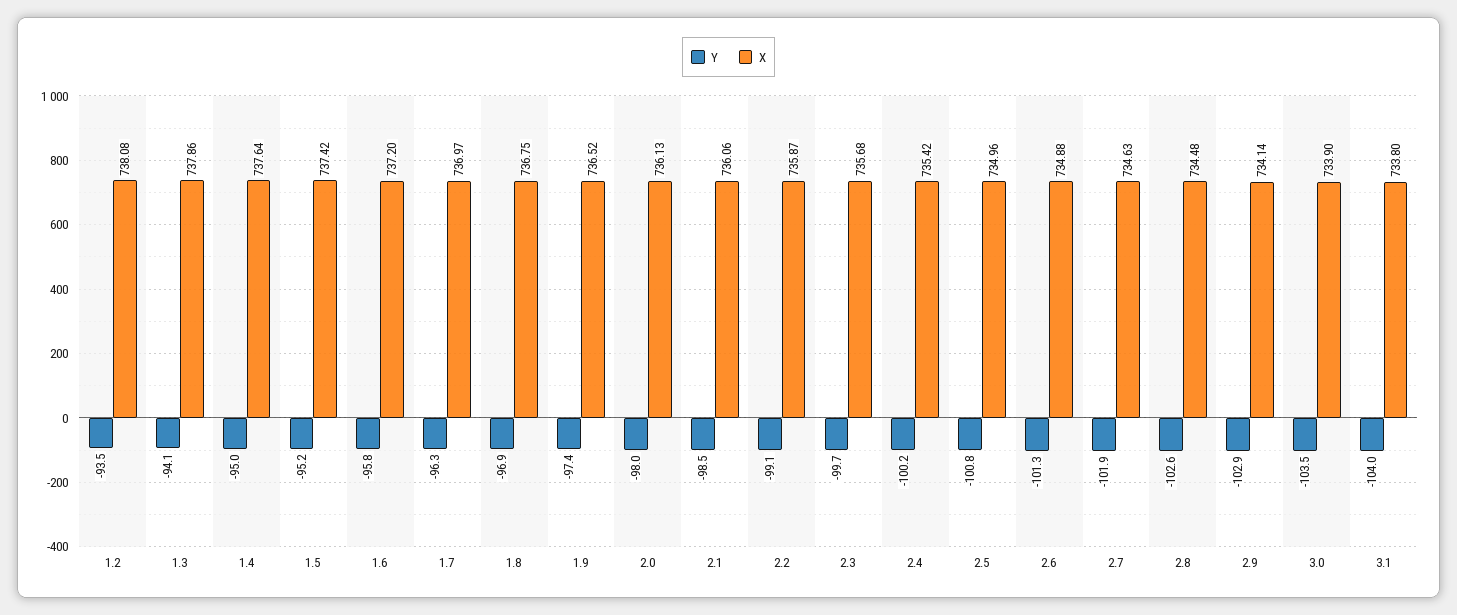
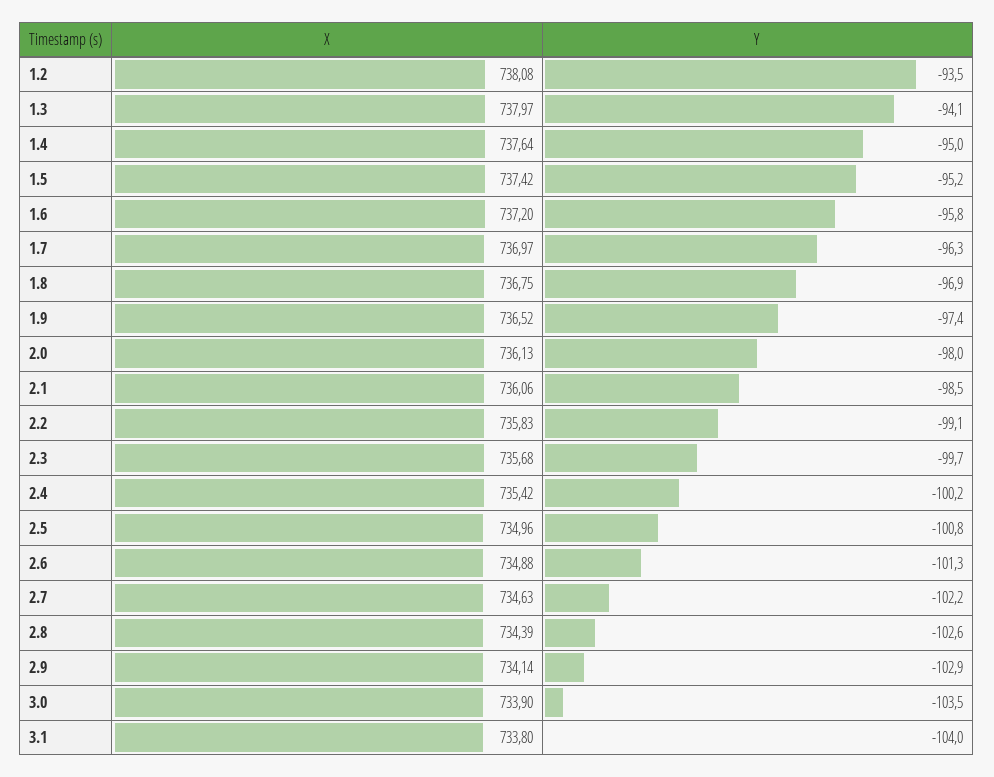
  {
    "Y": {
      "1.2": -93.5,
      "1.3": -94.1,
      "1.4": -95,
      "1.5": -95.2,
      "1.6": -95.8,
      "1.7": -96.3,
      "1.8": -96.9,
      "1.9": -97.4,
      "2.0": -98,
      "2.1": -98.5,
      "2.2": -99.1,
      "2.3": -99.7,
      "2.4": -100.2,
      "2.5": -100.8,
      "2.6": -101.3,
-     "2.7": -101.9,
+     "2.7": -102.2,
      "2.8": -102.6,
      "2.9": -102.9,
      "3.0": -103.5,
      "3.1": -104
    },
    "X": {
      "1.2": 738.08,
-     "1.3": 737.86,
+     "1.3": 737.97,
      "1.4": 737.64,
      "1.5": 737.42,
      "1.6": 737.2,
      "1.7": 736.97,
      "1.8": 736.75,
      "1.9": 736.52,
      "2.0": 736.13,
      "2.1": 736.06,
-     "2.2": 735.87,
+     "2.2": 735.83,
      "2.3": 735.68,
      "2.4": 735.42,
      "2.5": 734.96,
      "2.6": 734.88,
      "2.7": 734.63,
-     "2.8": 734.48,
+     "2.8": 734.39,
      "2.9": 734.14,
      "3.0": 733.9,
      "3.1": 733.8
    }
  }

